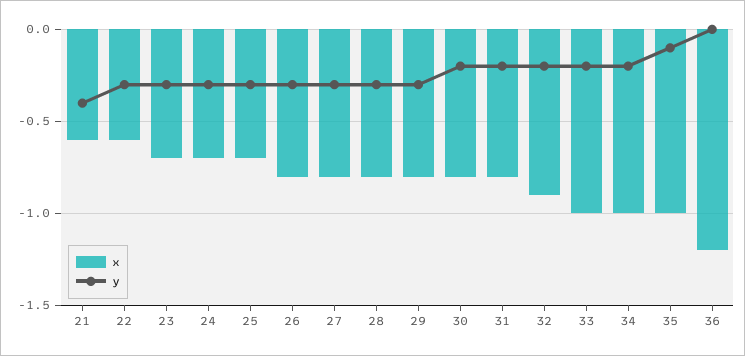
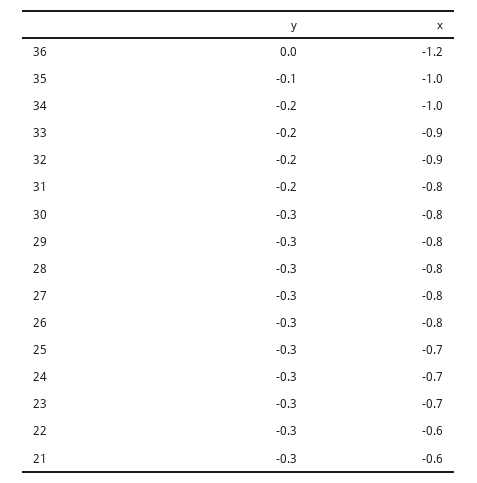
  {
    "x": {
      "21": -0.6,
      "22": -0.6,
      "23": -0.7,
      "24": -0.7,
      "25": -0.7,
      "26": -0.8,
      "27": -0.8,
      "28": -0.8,
      "29": -0.8,
      "30": -0.8,
      "31": -0.8,
      "32": -0.9,
-     "33": -1,
+     "33": -0.9,
      "34": -1,
      "35": -1,
      "36": -1.2
    },
    "y": {
-     "21": -0.4,
+     "21": -0.3,
      "22": -0.3,
      "23": -0.3,
      "24": -0.3,
      "25": -0.3,
      "26": -0.3,
      "27": -0.3,
      "28": -0.3,
      "29": -0.3,
-     "30": -0.2,
+     "30": -0.3,
      "31": -0.2,
      "32": -0.2,
      "33": -0.2,
      "34": -0.2,
      "35": -0.1,
      "36": 0
    }
  }

